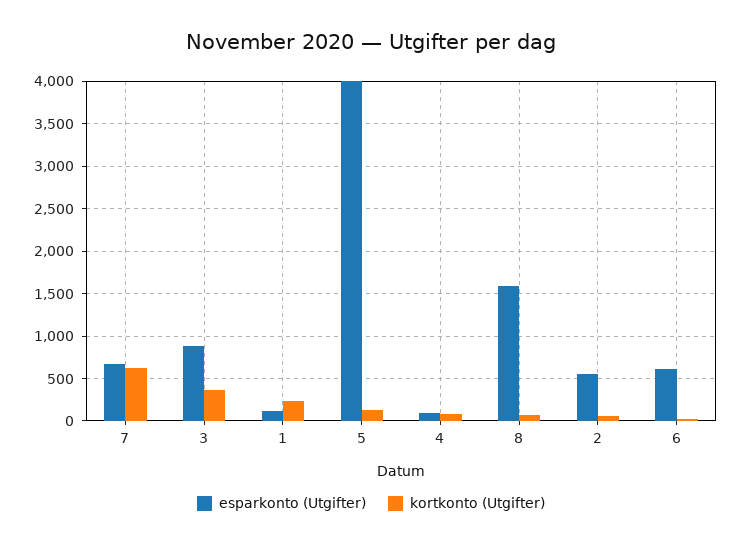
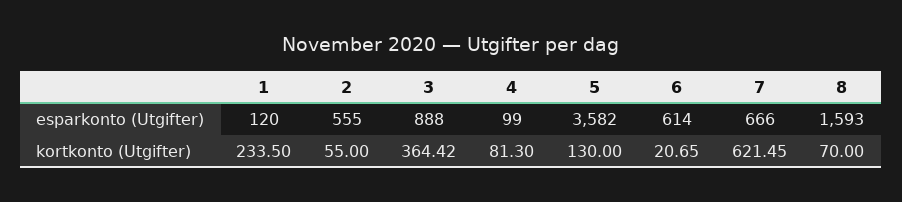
  {
    "esparkonto (Utgifter)": {
      "7": 666,
      "3": 888,
      "1": 120,
-     "5": 4000,
+     "5": 3582,
      "4": 99,
      "8": 1593,
      "2": 555,
      "6": 614
    },
    "kortkonto (Utgifter)": {
      "7": 621.45,
      "3": 364.42,
      "1": 233.5,
      "5": 130,
      "4": 81.3,
      "8": 70,
      "2": 55,
      "6": 20.65
    }
  }

